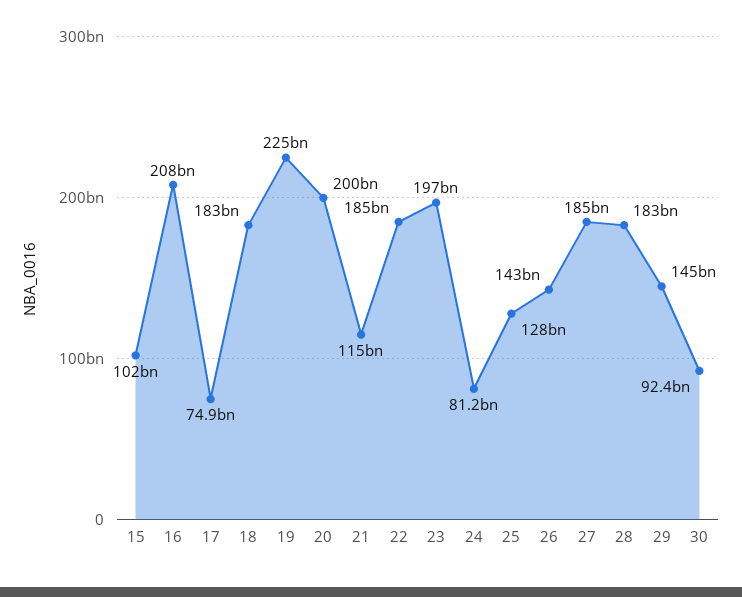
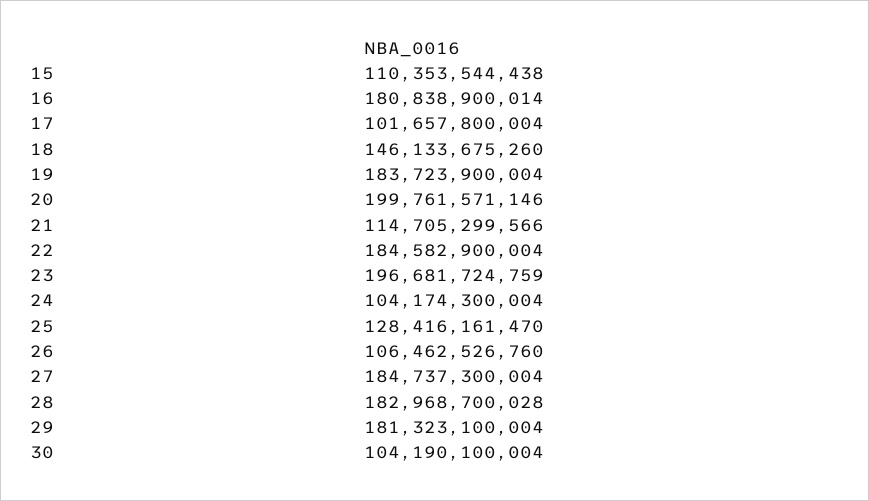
  {
-   "15": 102000000000,
+   "15": 110353544438,
-   "16": 208000000000,
+   "16": 180838900014,
-   "17": 74900000000,
+   "17": 101657800004,
-   "18": 183000000000,
+   "18": 146133675260,
-   "19": 225000000000,
+   "19": 183723900004,
    "20": 199761571146,
    "21": 114705299566,
    "22": 184582900004,
    "23": 196681724759,
-   "24": 81200000000,
+   "24": 104174300004,
    "25": 128416161470,
-   "26": 143000000000,
+   "26": 106462526760,
    "27": 184737300004,
    "28": 182968700028,
-   "29": 145000000000,
+   "29": 181323100004,
-   "30": 92400000000
+   "30": 104190100004
  }

